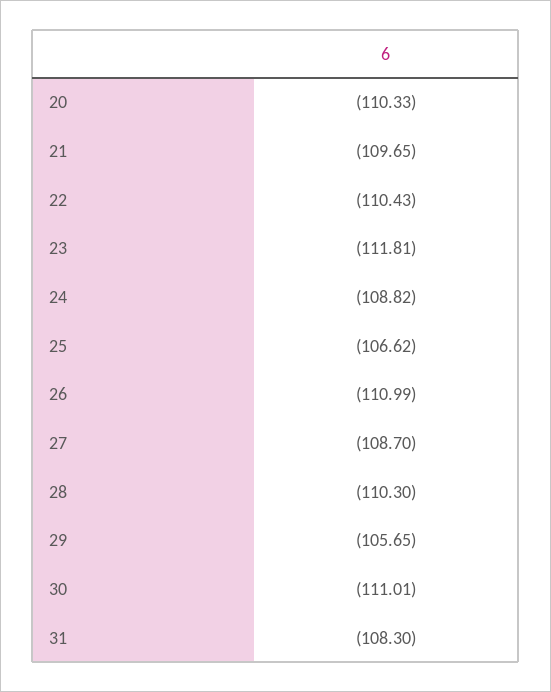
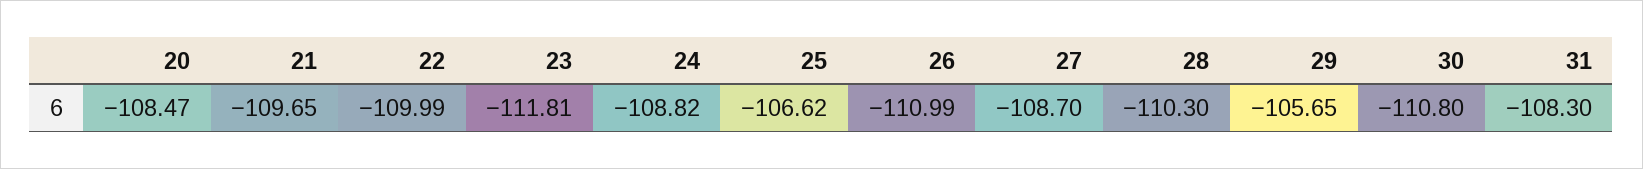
  {
-   "20": -110.33,
+   "20": -108.47,
    "21": -109.65,
-   "22": -110.43,
+   "22": -109.99,
    "23": -111.81,
    "24": -108.82,
    "25": -106.62,
    "26": -110.99,
    "27": -108.7,
    "28": -110.3,
    "29": -105.65,
-   "30": -111.01,
+   "30": -110.8,
    "31": -108.3
  }

